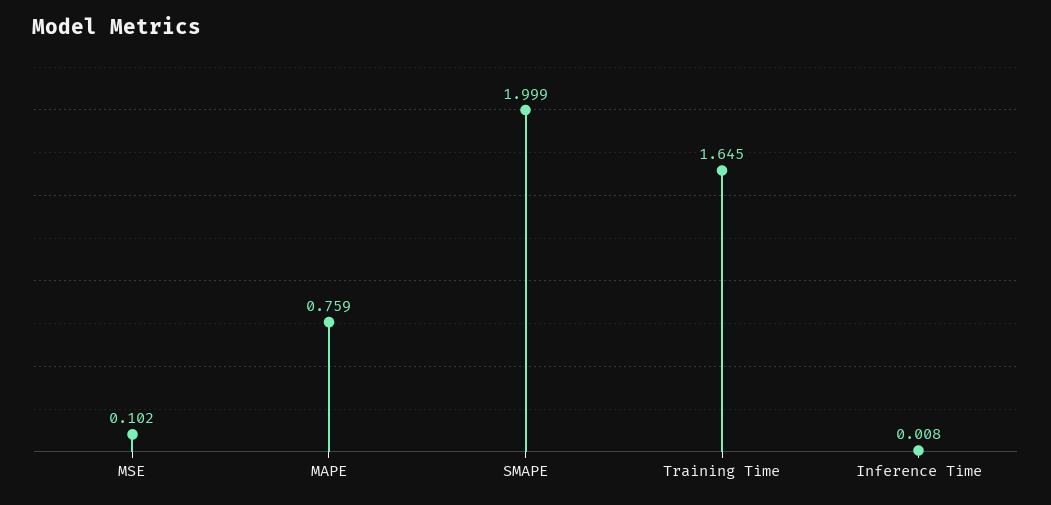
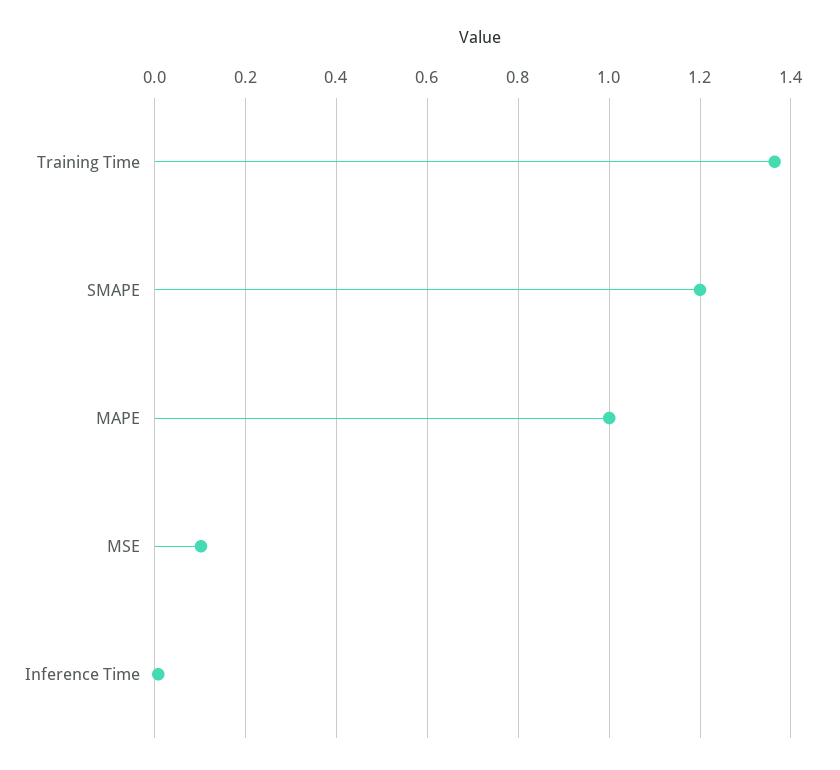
  {
    "MSE": 0.102,
-   "MAPE": 0.759,
+   "MAPE": 1,
-   "SMAPE": 1.999,
+   "SMAPE": 1.2,
-   "Training Time": 1.645,
+   "Training Time": 1.36,
    "Inference Time": 0.008
  }

